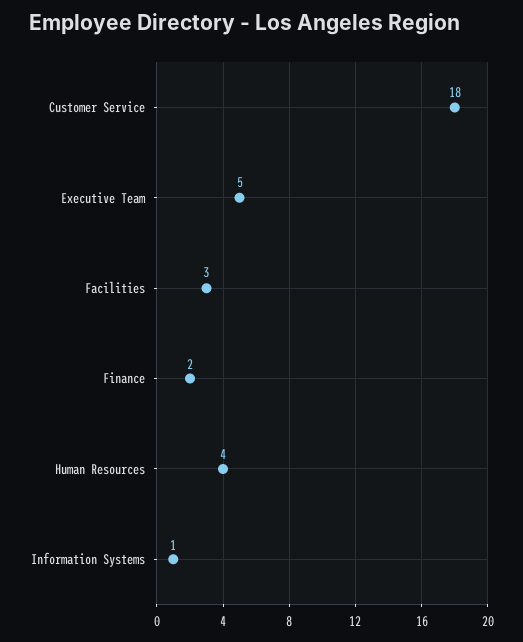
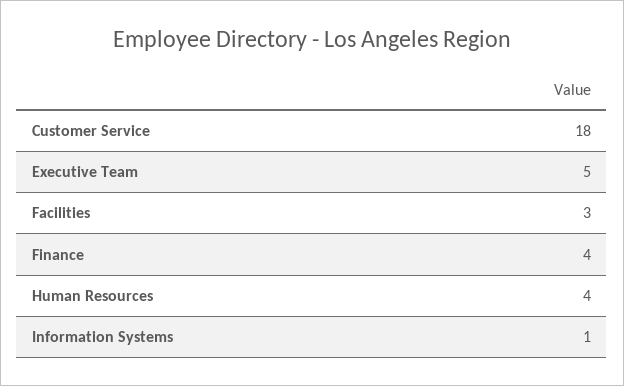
  {
    "Customer Service": 18,
    "Executive Team": 5,
    "Facilities": 3,
-   "Finance": 2,
+   "Finance": 4,
    "Human Resources": 4,
    "Information Systems": 1
  }

